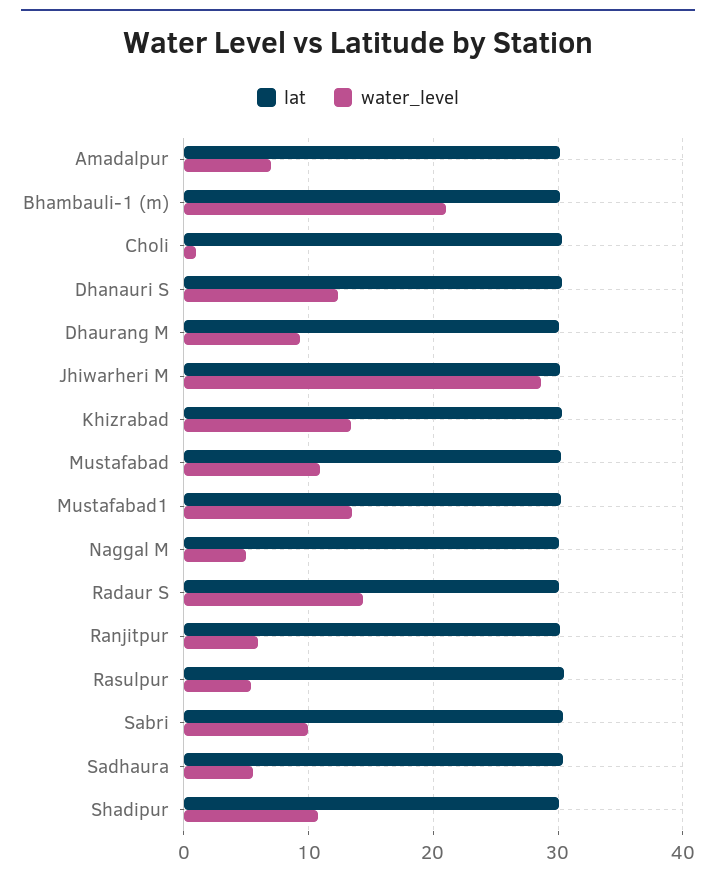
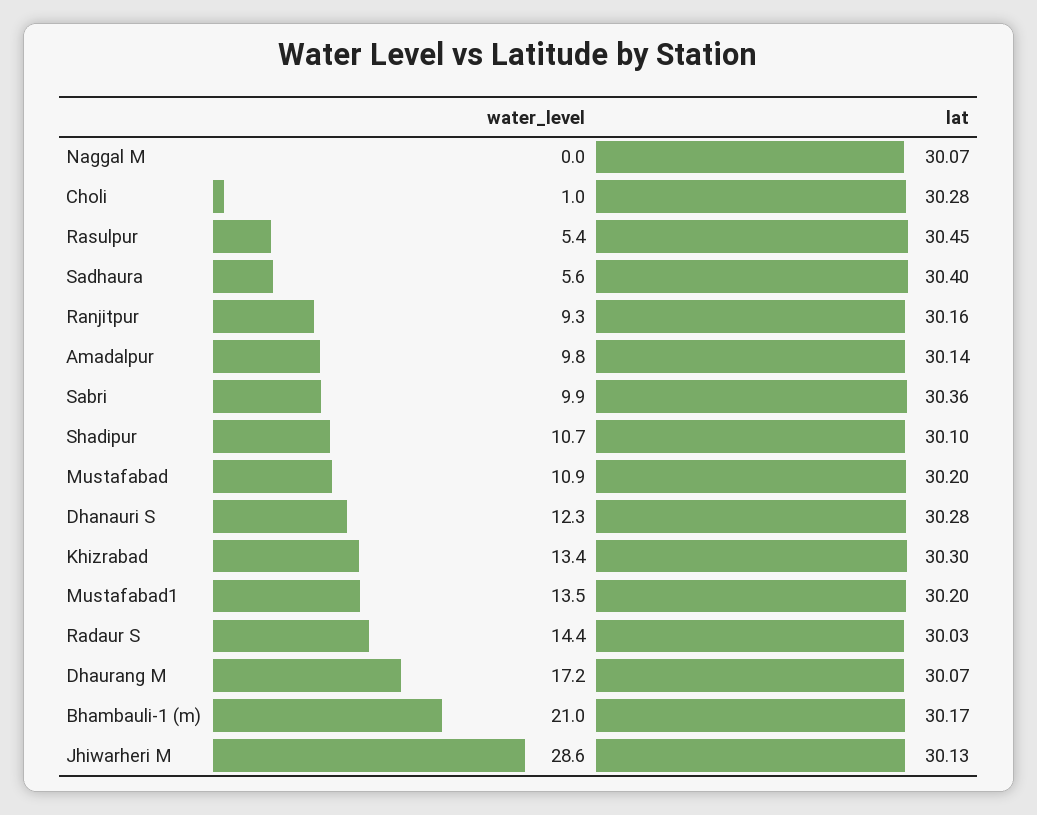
  {
    "lat": {
      "Amadalpur": 30.14,
      "Bhambauli-1 (m)": 30.17,
      "Choli": 30.28,
      "Dhanauri S": 30.28,
      "Dhaurang M": 30.07,
      "Jhiwarheri M": 30.13,
      "Khizrabad": 30.3,
      "Mustafabad": 30.2,
      "Mustafabad1": 30.2,
      "Naggal M": 30.07,
      "Radaur S": 30.03,
      "Ranjitpur": 30.16,
      "Rasulpur": 30.45,
      "Sabri": 30.36,
      "Sadhaura": 30.4,
      "Shadipur": 30.1
    },
    "water_level": {
-     "Amadalpur": 7,
+     "Amadalpur": 9.8,
      "Bhambauli-1 (m)": 21,
      "Choli": 1,
      "Dhanauri S": 12.3,
-     "Dhaurang M": 9,
+     "Dhaurang M": 17.2,
      "Jhiwarheri M": 28.6,
      "Khizrabad": 13.4,
      "Mustafabad": 10.9,
      "Mustafabad1": 13.5,
-     "Naggal M": 5,
+     "Naggal M": 0,
      "Radaur S": 14.4,
-     "Ranjitpur": 6,
+     "Ranjitpur": 9.3,
      "Rasulpur": 5.4,
      "Sabri": 9.9,
      "Sadhaura": 5.6,
      "Shadipur": 10.7
    }
  }

